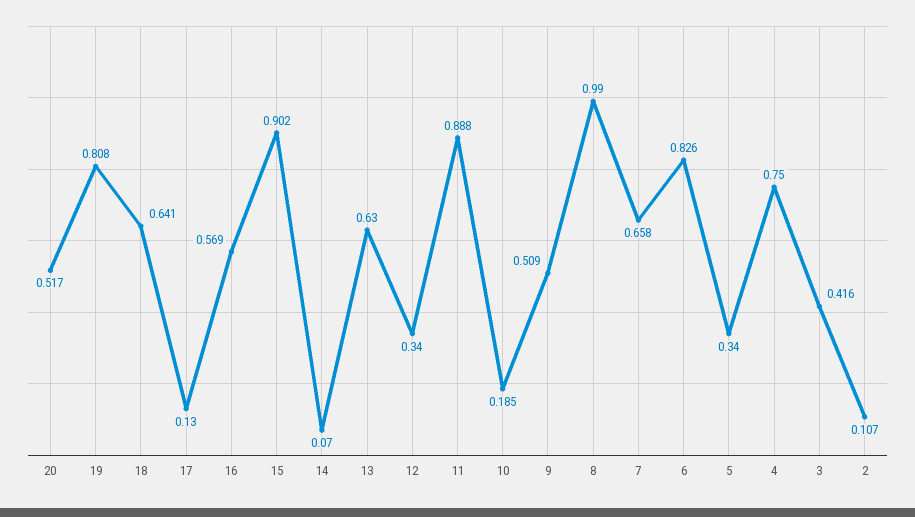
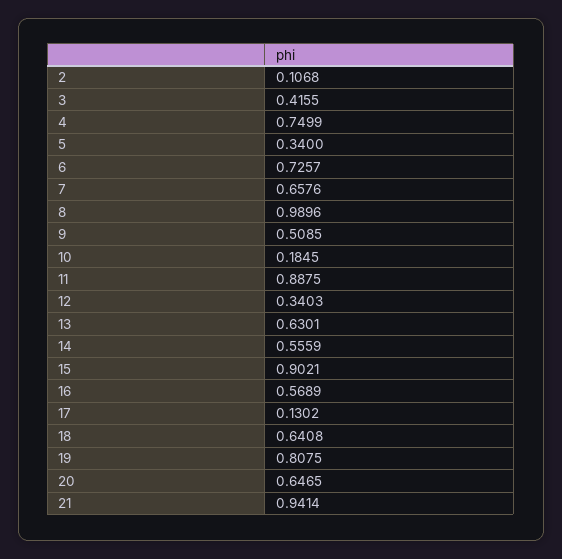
  {
-   "20": 0.517,
+   "20": 0.6465,
    "19": 0.8075,
    "18": 0.6408,
    "17": 0.1302,
    "16": 0.5689,
    "15": 0.9021,
-   "14": 0.07,
+   "14": 0.5559,
    "13": 0.6301,
    "12": 0.3403,
    "11": 0.8875,
    "10": 0.1845,
    "9": 0.5085,
    "8": 0.9896,
    "7": 0.6576,
-   "6": 0.826,
+   "6": 0.7257,
    "5": 0.34,
    "4": 0.7499,
    "3": 0.4155,
-   "2": 0.1068
+   "2": 0.1068,
+   "21": 0.9414
  }

